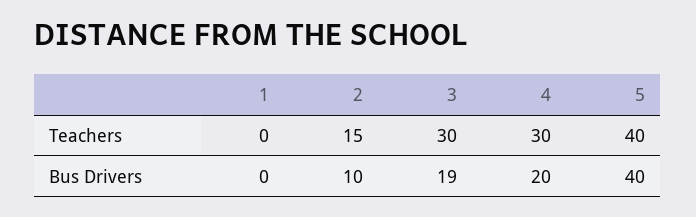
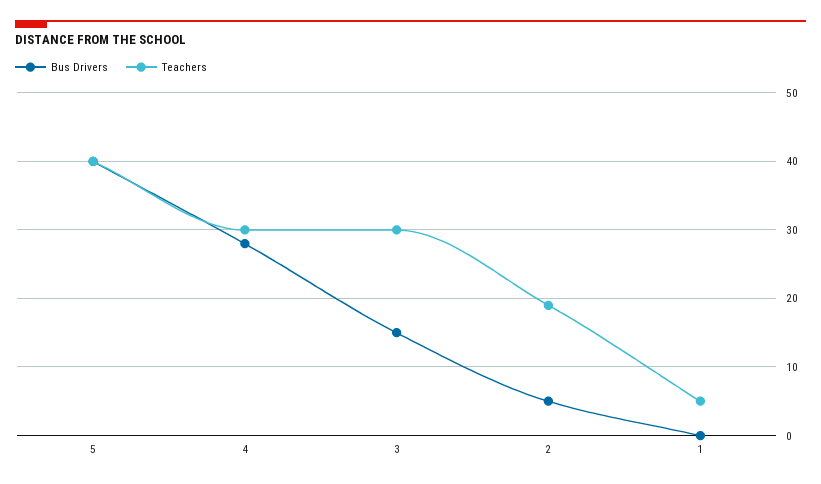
  {
    "Teachers": {
-     "1": 0,
+     "1": 5,
-     "2": 15,
+     "2": 19,
      "3": 30,
      "4": 30,
      "5": 40
    },
    "Bus Drivers": {
      "1": 0,
-     "2": 10,
+     "2": 5,
-     "3": 19,
+     "3": 15,
-     "4": 20,
+     "4": 28,
      "5": 40
    }
  }

